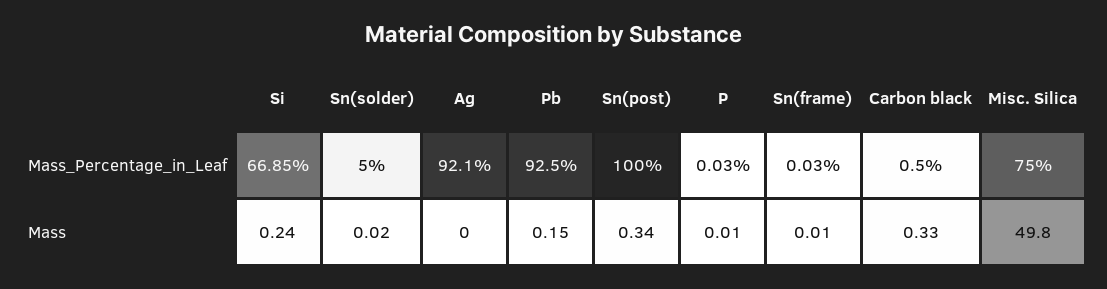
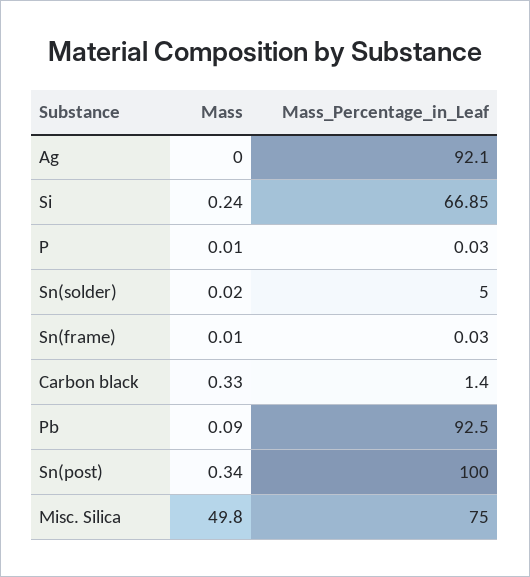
  {
    "Si": {
      "Mass_Percentage_in_Leaf": 66.85,
      "Mass": 0.24
    },
    "Sn(solder)": {
      "Mass_Percentage_in_Leaf": 5,
      "Mass": 0.02
    },
    "Ag": {
      "Mass_Percentage_in_Leaf": 92.1,
      "Mass": 0
    },
    "Pb": {
      "Mass_Percentage_in_Leaf": 92.5,
-     "Mass": 0.15
+     "Mass": 0.09
    },
    "Sn(post)": {
      "Mass_Percentage_in_Leaf": 100,
      "Mass": 0.34
    },
    "P": {
      "Mass_Percentage_in_Leaf": 0.03,
      "Mass": 0.01
    },
    "Sn(frame)": {
      "Mass_Percentage_in_Leaf": 0.03,
      "Mass": 0.01
    },
    "Carbon black": {
-     "Mass_Percentage_in_Leaf": 0.5,
+     "Mass_Percentage_in_Leaf": 1.4,
      "Mass": 0.33
    },
    "Misc. Silica": {
      "Mass_Percentage_in_Leaf": 75,
      "Mass": 49.8
    }
  }

